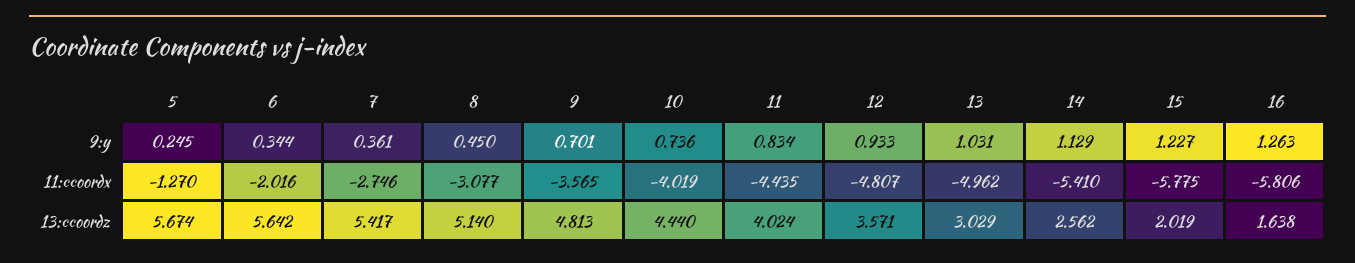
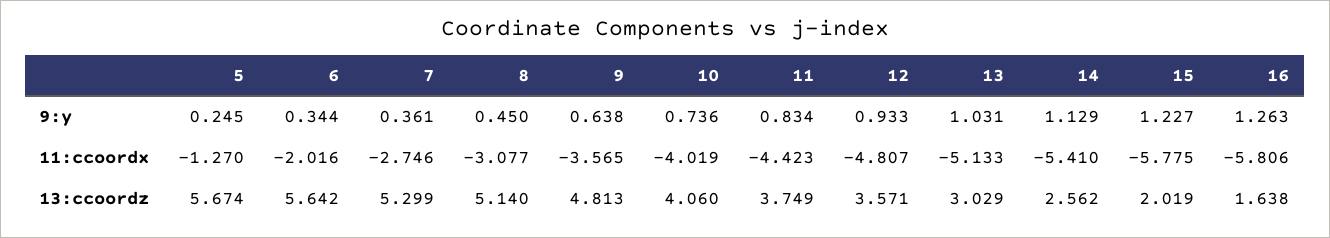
  {
    "5": {
      "9:y": 0.245,
      "11:ccoordx": -1.27,
      "13:ccoordz": 5.674
    },
    "6": {
      "9:y": 0.344,
      "11:ccoordx": -2.016,
      "13:ccoordz": 5.642
    },
    "7": {
      "9:y": 0.361,
      "11:ccoordx": -2.746,
-     "13:ccoordz": 5.417
+     "13:ccoordz": 5.299
    },
    "8": {
      "9:y": 0.45,
      "11:ccoordx": -3.077,
      "13:ccoordz": 5.14
    },
    "9": {
-     "9:y": 0.701,
+     "9:y": 0.638,
      "11:ccoordx": -3.565,
      "13:ccoordz": 4.813
    },
    "10": {
      "9:y": 0.736,
      "11:ccoordx": -4.019,
-     "13:ccoordz": 4.44
+     "13:ccoordz": 4.06
    },
    "11": {
      "9:y": 0.834,
-     "11:ccoordx": -4.435,
+     "11:ccoordx": -4.423,
-     "13:ccoordz": 4.024
+     "13:ccoordz": 3.749
    },
    "12": {
      "9:y": 0.933,
      "11:ccoordx": -4.807,
      "13:ccoordz": 3.571
    },
    "13": {
      "9:y": 1.031,
-     "11:ccoordx": -4.962,
+     "11:ccoordx": -5.133,
      "13:ccoordz": 3.029
    },
    "14": {
      "9:y": 1.129,
      "11:ccoordx": -5.41,
      "13:ccoordz": 2.562
    },
    "15": {
      "9:y": 1.227,
      "11:ccoordx": -5.775,
      "13:ccoordz": 2.019
    },
    "16": {
      "9:y": 1.263,
      "11:ccoordx": -5.806,
      "13:ccoordz": 1.638
    }
  }

